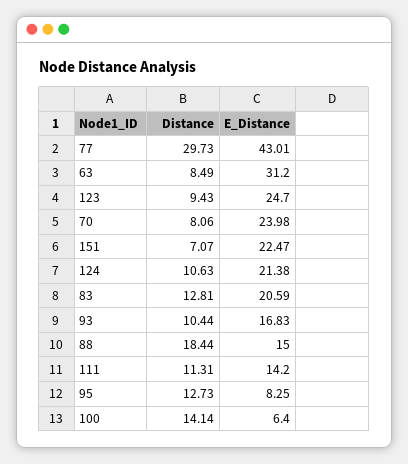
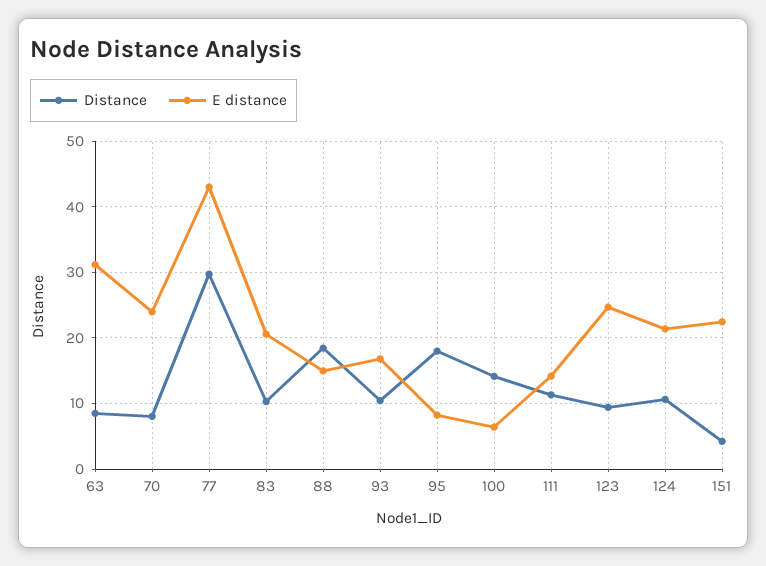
  {
    "Distance": {
      "77": 29.73,
      "63": 8.49,
      "123": 9.43,
      "70": 8.06,
-     "151": 7.07,
+     "151": 4,
      "124": 10.63,
-     "83": 12.81,
+     "83": 10,
      "93": 10.44,
      "88": 18.44,
      "111": 11.31,
-     "95": 12.73,
+     "95": 18,
      "100": 14.14
    },
    "E_Distance": {
      "77": 43.01,
      "63": 31.2,
      "123": 24.7,
      "70": 23.98,
      "151": 22.47,
      "124": 21.38,
      "83": 20.59,
      "93": 16.83,
      "88": 15,
      "111": 14.2,
      "95": 8.25,
      "100": 6.4
    }
  }

